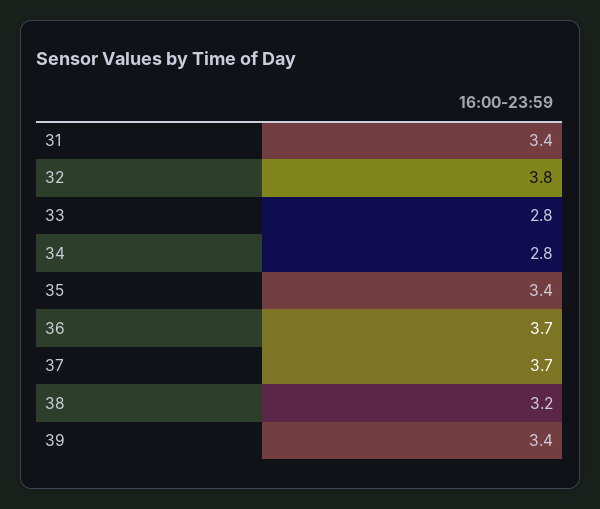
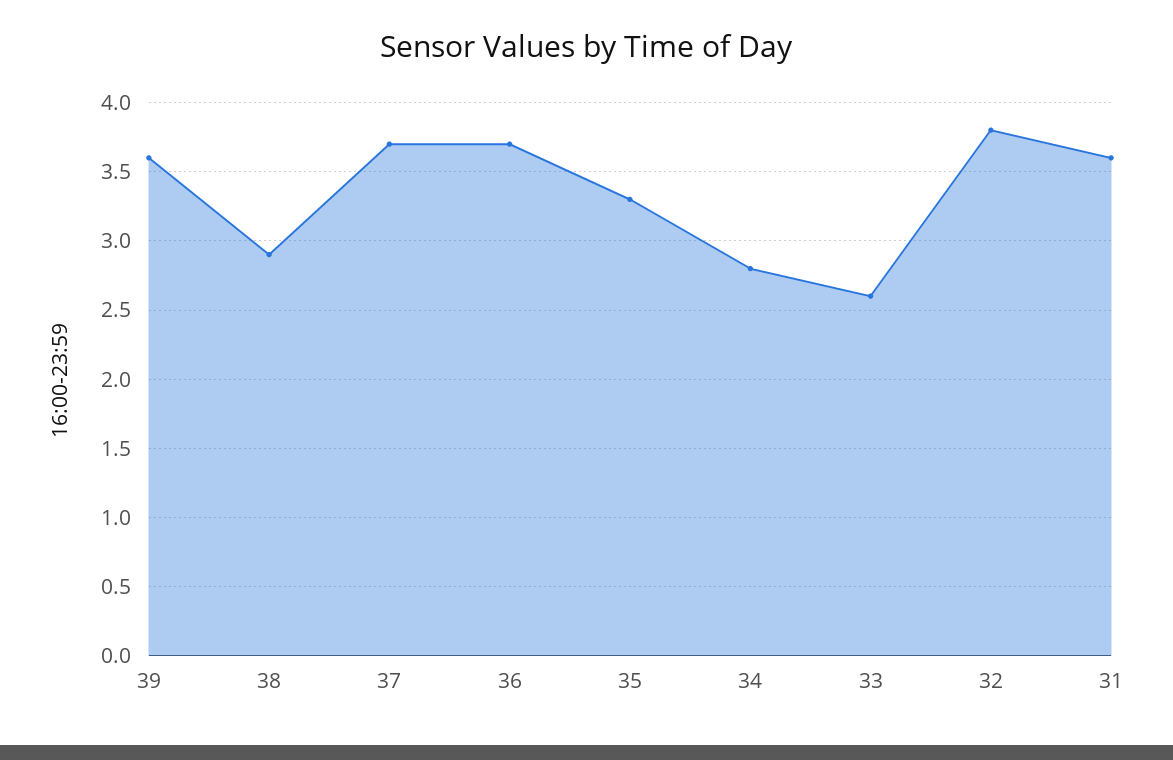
  {
-   "31": 3.4,
+   "31": 3.6,
    "32": 3.8,
-   "33": 2.8,
+   "33": 2.6,
    "34": 2.8,
-   "35": 3.4,
+   "35": 3.3,
    "36": 3.7,
    "37": 3.7,
-   "38": 3.2,
+   "38": 2.9,
-   "39": 3.4
+   "39": 3.6
  }

